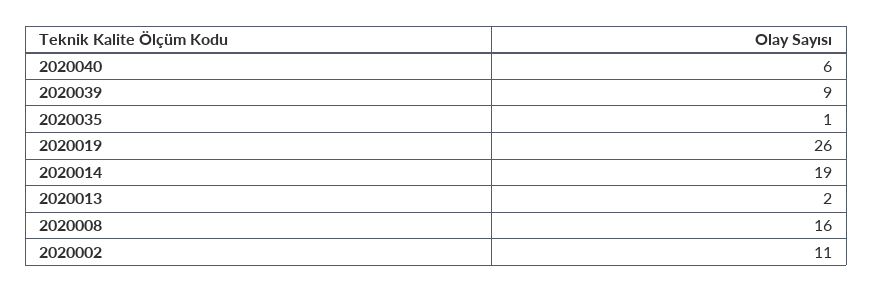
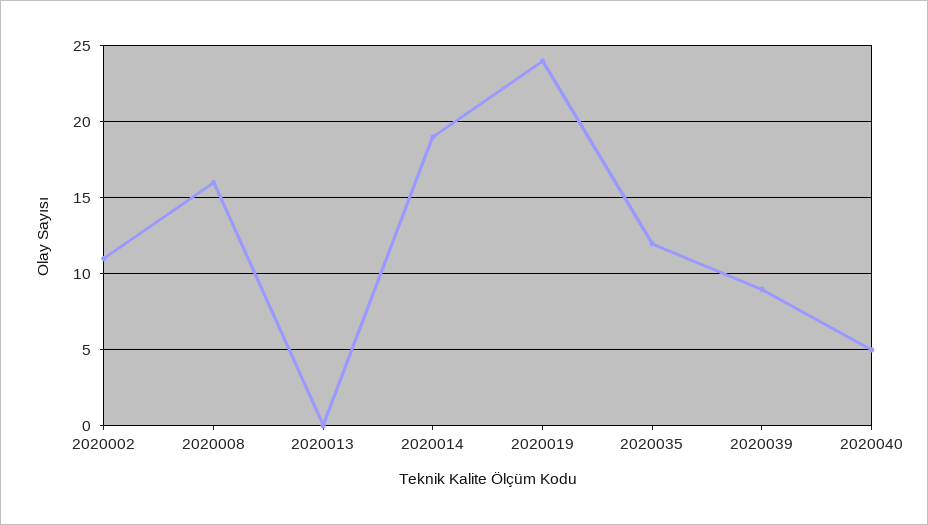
  {
-   "2020040": 6,
+   "2020040": 5,
    "2020039": 9,
-   "2020035": 1,
+   "2020035": 12,
-   "2020019": 26,
+   "2020019": 24,
    "2020014": 19,
-   "2020013": 2,
+   "2020013": 0,
    "2020008": 16,
    "2020002": 11
  }

